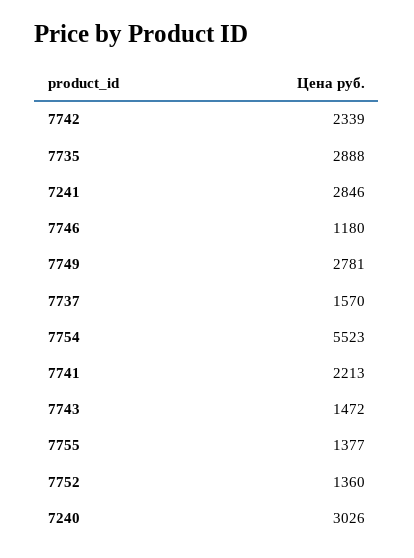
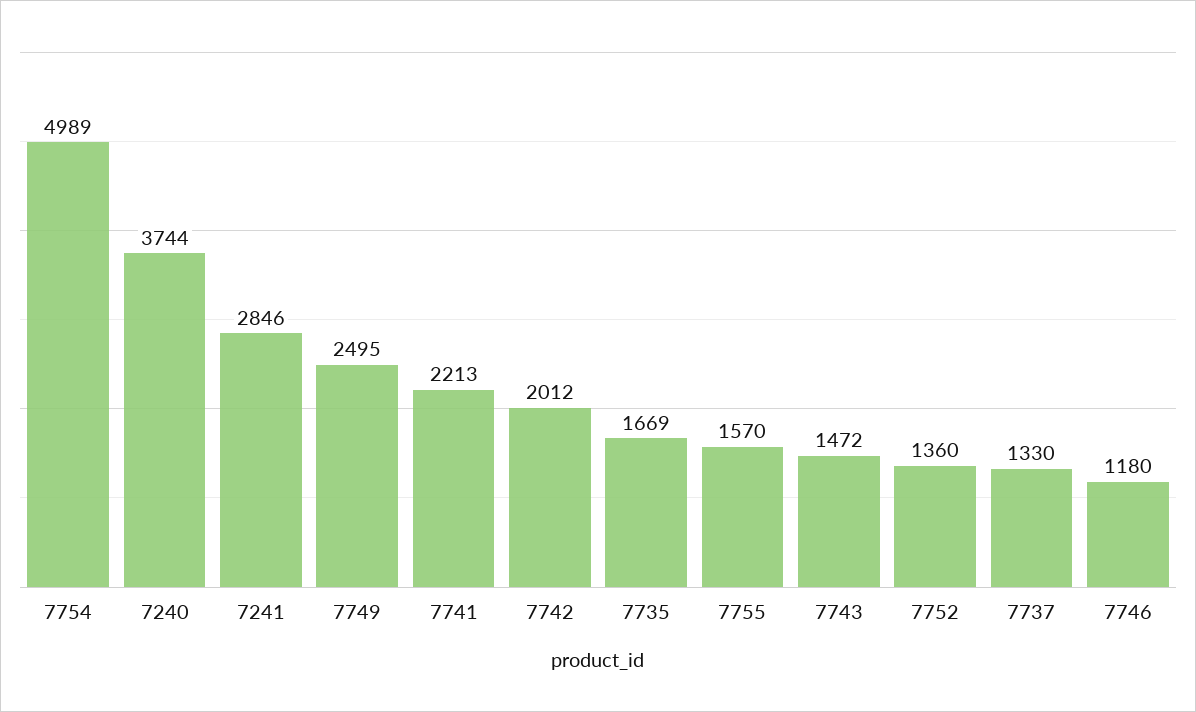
  {
-   "7742": 2339,
+   "7742": 2012,
-   "7735": 2888,
+   "7735": 1669,
    "7241": 2846,
    "7746": 1180,
-   "7749": 2781,
+   "7749": 2495,
-   "7737": 1570,
+   "7737": 1330,
-   "7754": 5523,
+   "7754": 4989,
    "7741": 2213,
    "7743": 1472,
-   "7755": 1377,
+   "7755": 1570,
    "7752": 1360,
-   "7240": 3026
+   "7240": 3744
  }

